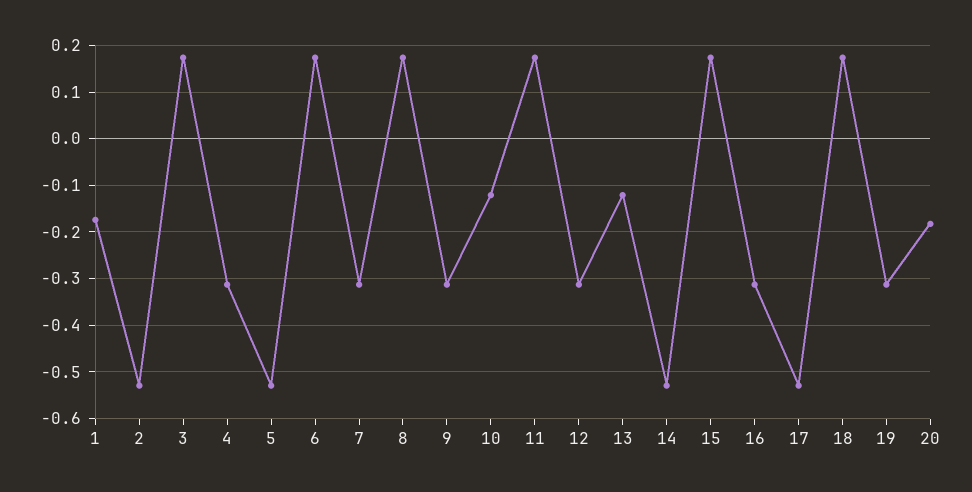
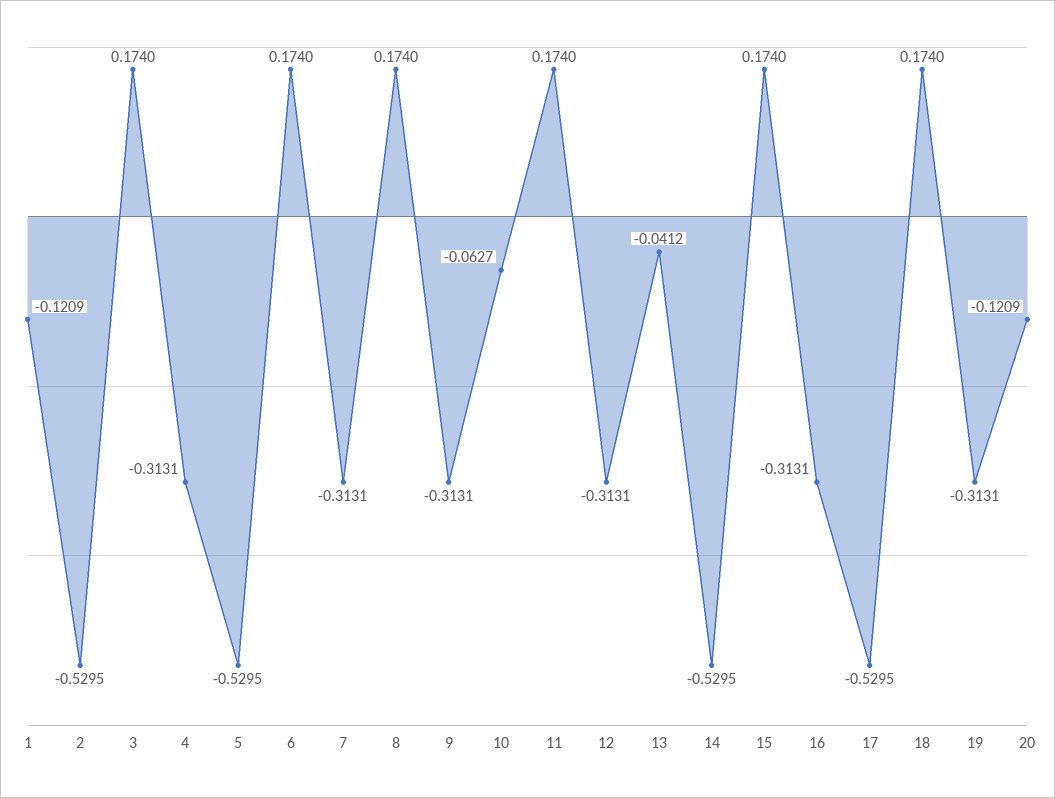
  {
-   "1": -0.18,
+   "1": -0.1209,
    "2": -0.5295,
    "3": 0.174,
    "4": -0.3131,
    "5": -0.5295,
    "6": 0.174,
    "7": -0.3131,
    "8": 0.174,
    "9": -0.3131,
-   "10": -0.12,
+   "10": -0.0627,
    "11": 0.174,
    "12": -0.3131,
-   "13": -0.12,
+   "13": -0.0412,
    "14": -0.5295,
    "15": 0.174,
    "16": -0.3131,
    "17": -0.5295,
    "18": 0.174,
    "19": -0.3131,
-   "20": -0.18
+   "20": -0.1209
  }

